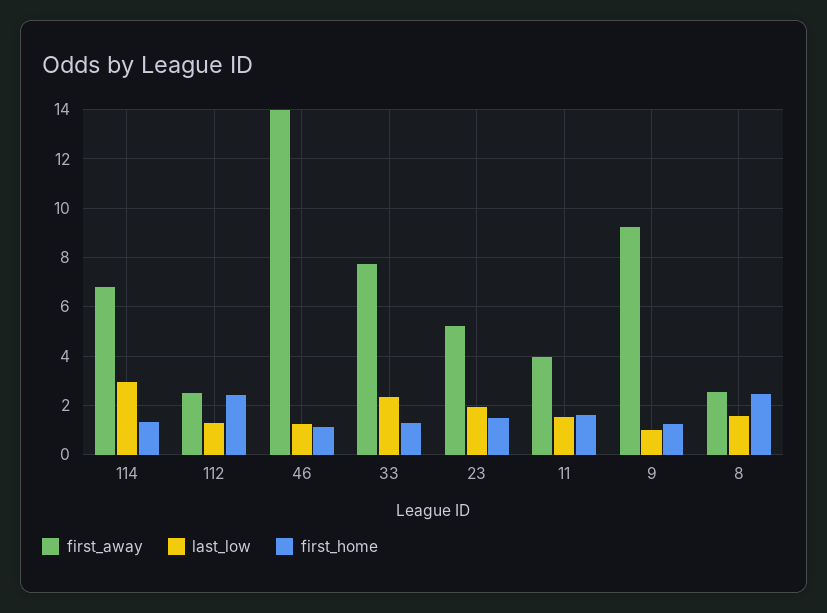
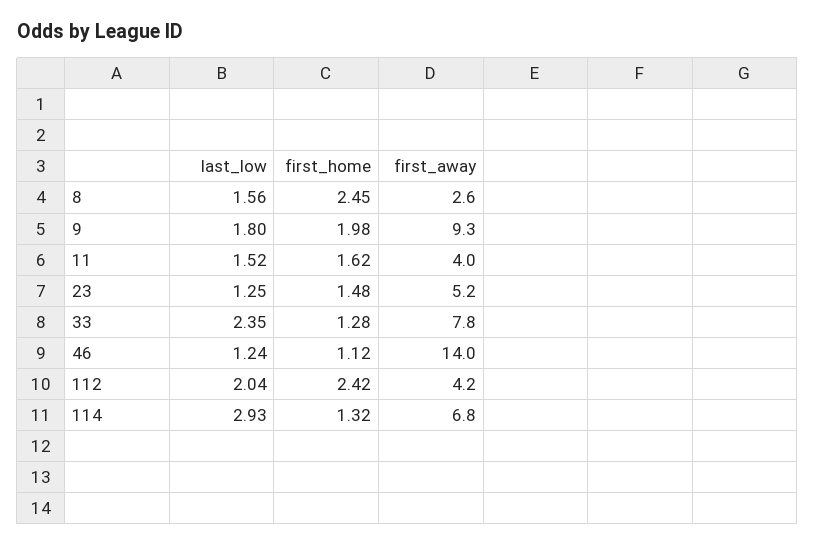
  {
    "first_away": {
      "114": 6.8,
-     "112": 2.5,
+     "112": 4.2,
      "46": 14,
      "33": 7.8,
      "23": 5.2,
      "11": 4,
      "9": 9.3,
      "8": 2.6
    },
    "last_low": {
      "114": 2.93,
-     "112": 1.25,
+     "112": 2.04,
      "46": 1.24,
      "33": 2.35,
-     "23": 2,
+     "23": 1.25,
      "11": 1.52,
-     "9": 1,
+     "9": 1.8,
      "8": 1.56
    },
    "first_home": {
      "114": 1.32,
      "112": 2.42,
      "46": 1.12,
      "33": 1.28,
      "23": 1.48,
      "11": 1.62,
-     "9": 1.25,
+     "9": 1.98,
      "8": 2.45
    }
  }

